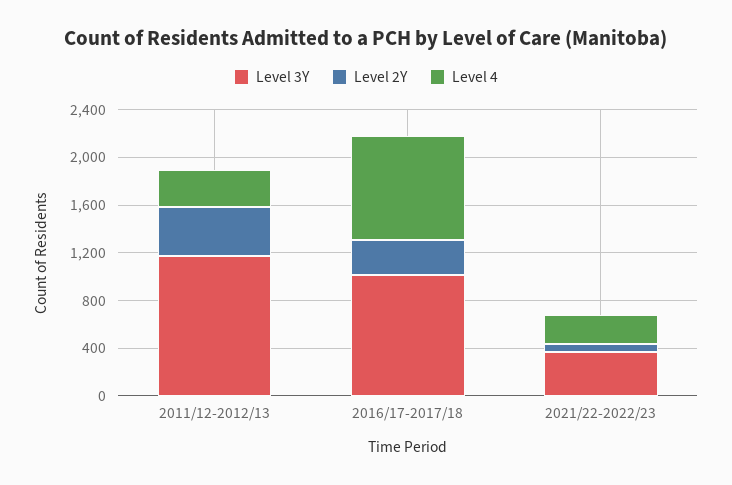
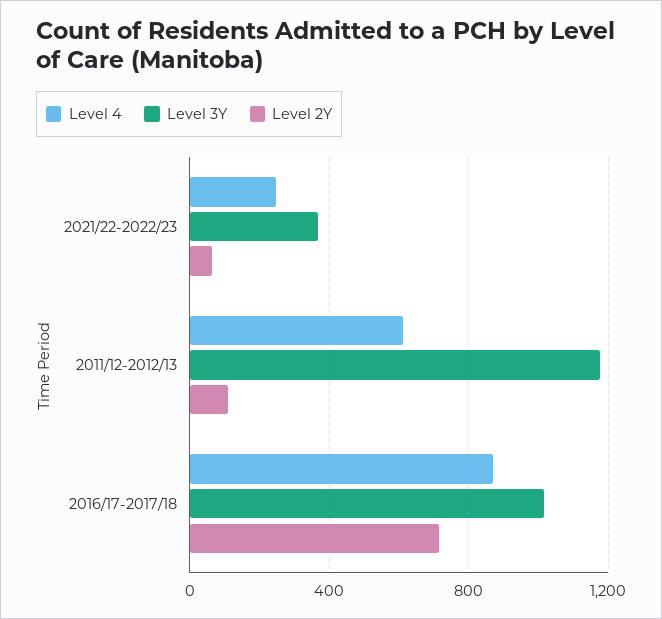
  {
    "Level 3Y": {
      "2011/12-2012/13": 1200,
      "2016/17-2017/18": 1000,
      "2021/22-2022/23": 350
    },
    "Level 2Y": {
-     "2011/12-2012/13": 400,
+     "2011/12-2012/13": 100,
-     "2016/17-2017/18": 300,
+     "2016/17-2017/18": 700,
      "2021/22-2022/23": 50
    },
    "Level 4": {
-     "2011/12-2012/13": 300,
+     "2011/12-2012/13": 600,
      "2016/17-2017/18": 850,
      "2021/22-2022/23": 250
    }
  }

